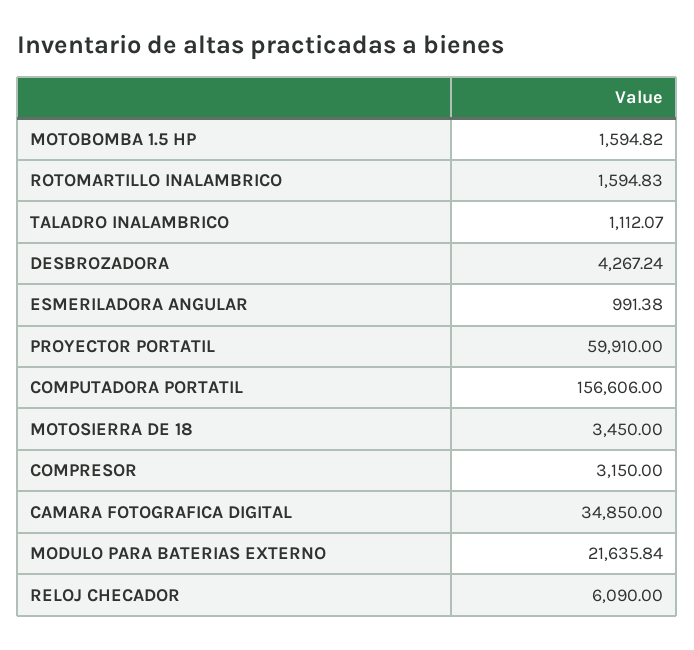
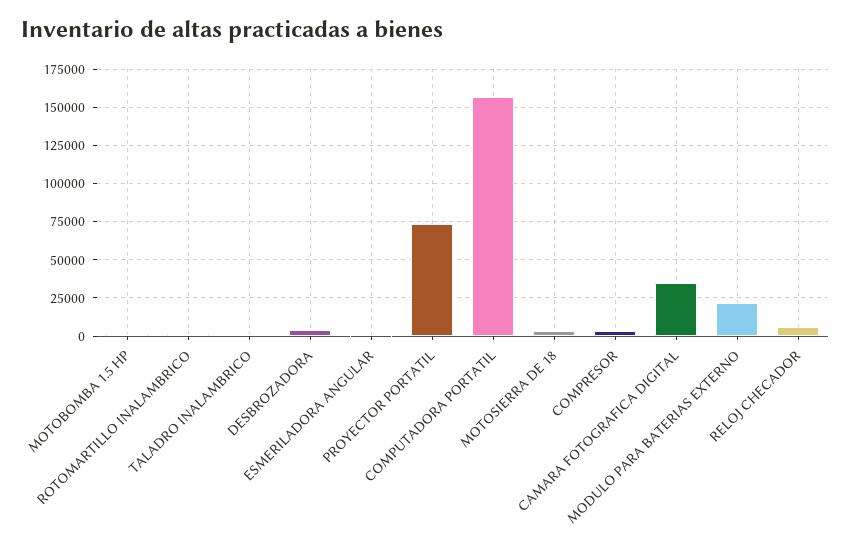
  {
    "MOTOBOMBA 1.5 HP": 1594.82,
    "ROTOMARTILLO INALAMBRICO": 1594.83,
    "TALADRO INALAMBRICO": 1112.07,
    "DESBROZADORA": 4267.24,
    "ESMERILADORA ANGULAR": 991.38,
-   "PROYECTOR PORTATIL": 59910,
+   "PROYECTOR PORTATIL": 75000,
    "COMPUTADORA PORTATIL": 156606,
    "MOTOSIERRA DE 18": 3450,
    "COMPRESOR": 3150,
    "CAMARA FOTOGRAFICA DIGITAL": 34850,
    "MODULO PARA BATERIAS EXTERNO": 21635.84,
    "RELOJ CHECADOR": 6090
  }

